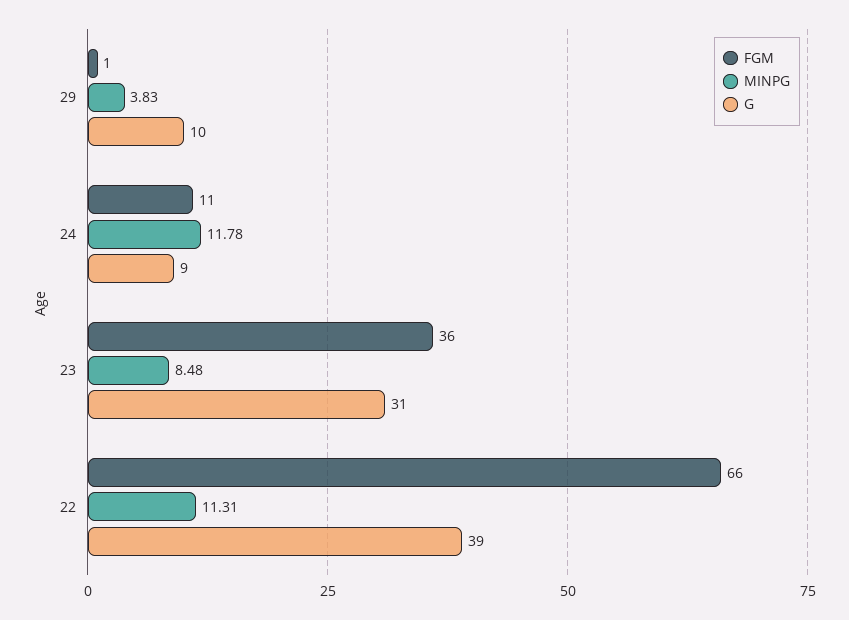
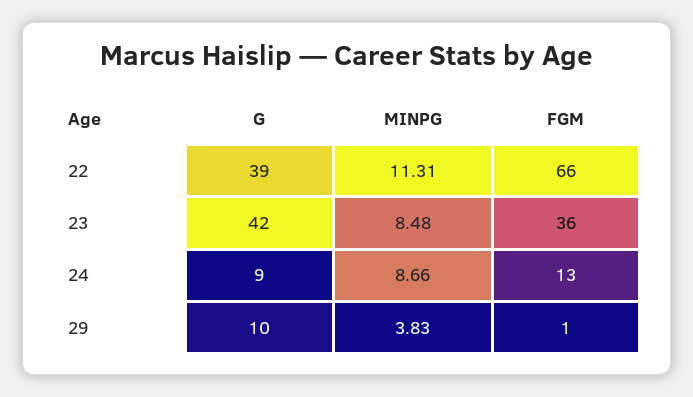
  {
    "FGM": {
      "29": 1,
-     "24": 11,
+     "24": 13,
      "23": 36,
      "22": 66
    },
    "MINPG": {
      "29": 3.83,
-     "24": 11.78,
+     "24": 8.66,
      "23": 8.48,
      "22": 11.31
    },
    "G": {
      "29": 10,
      "24": 9,
-     "23": 31,
+     "23": 42,
      "22": 39
    }
  }

